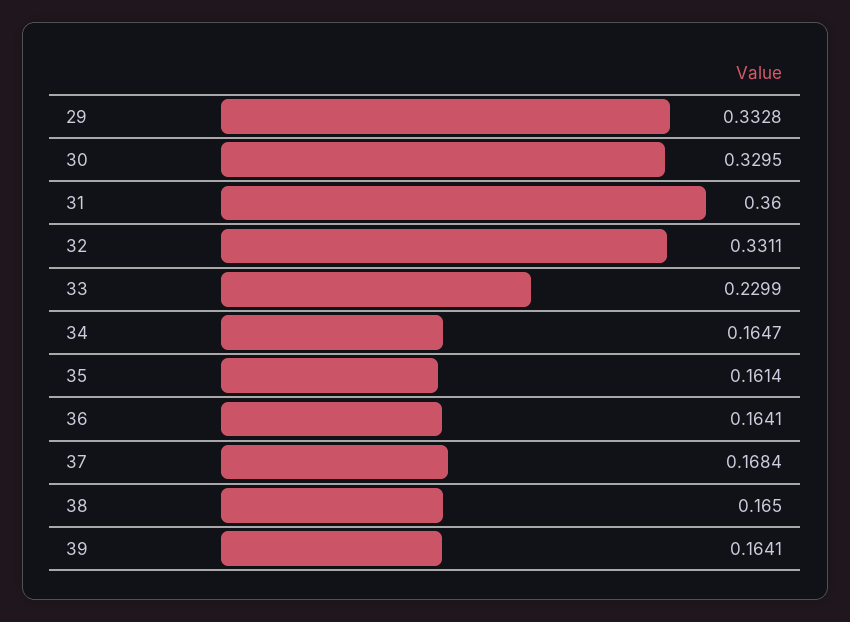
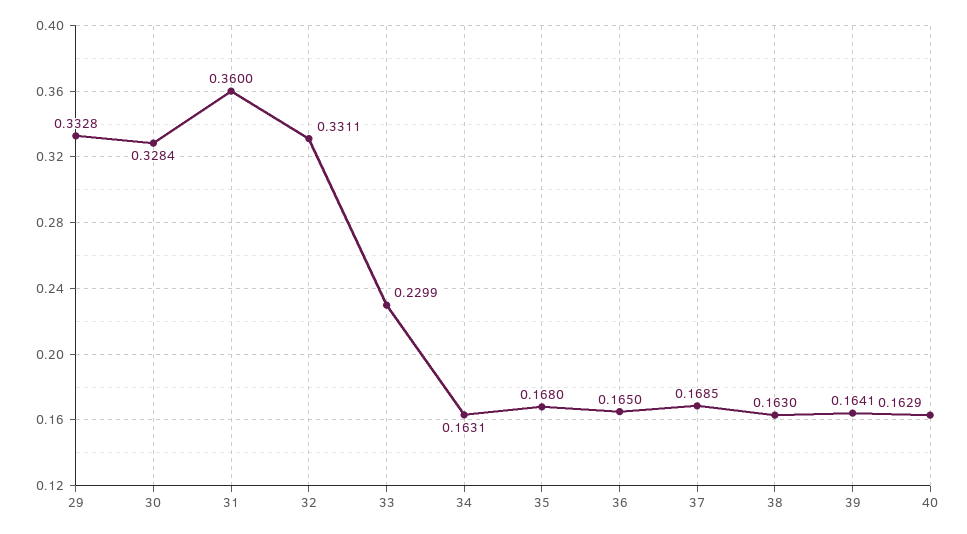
  {
    "29": 0.3328,
-   "30": 0.3295,
+   "30": 0.3284,
    "31": 0.36,
    "32": 0.3311,
    "33": 0.2299,
-   "34": 0.1647,
+   "34": 0.1631,
-   "35": 0.1614,
+   "35": 0.168,
-   "36": 0.1641,
+   "36": 0.165,
-   "37": 0.1684,
+   "37": 0.1685,
-   "38": 0.165,
+   "38": 0.163,
-   "39": 0.1641
+   "39": 0.1641,
+   "40": 0.1629
  }

